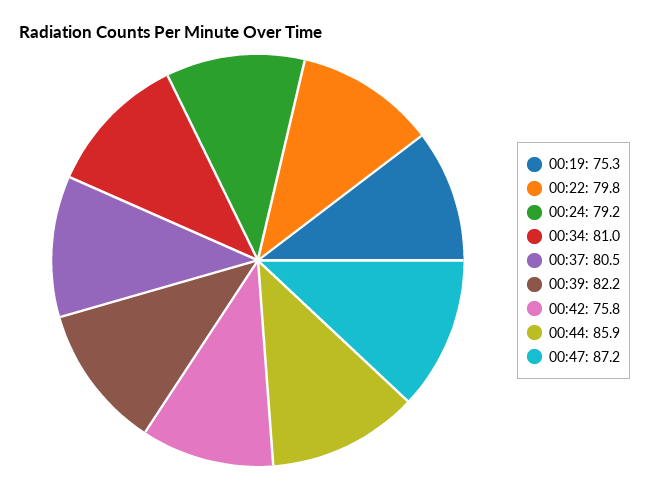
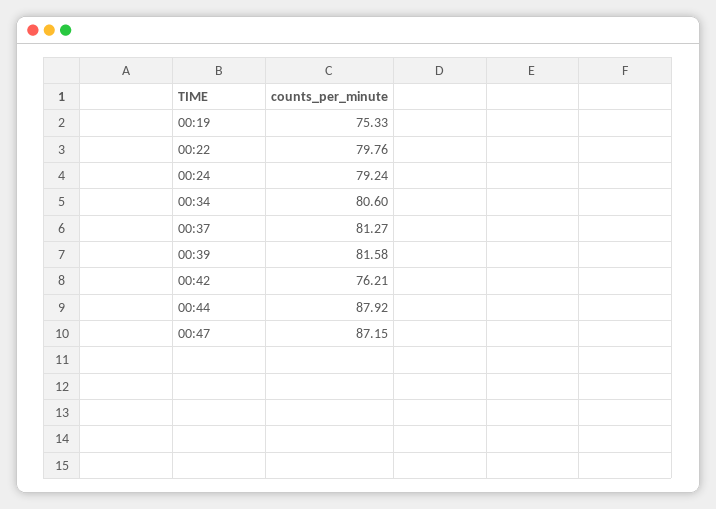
  {
    "00:19": 75.33,
    "00:22": 79.76,
    "00:24": 79.24,
-   "00:34": 81,
+   "00:34": 80.6,
-   "00:37": 80.5,
+   "00:37": 81.27,
-   "00:39": 82.2,
+   "00:39": 81.58,
-   "00:42": 75.8,
+   "00:42": 76.21,
-   "00:44": 85.9,
+   "00:44": 87.92,
    "00:47": 87.15
  }

